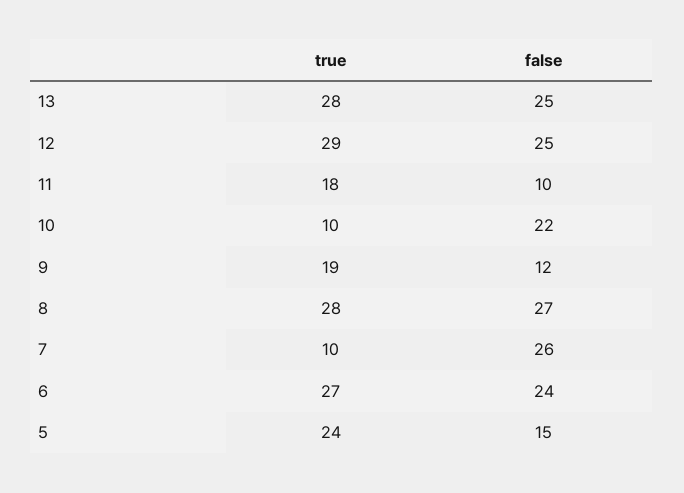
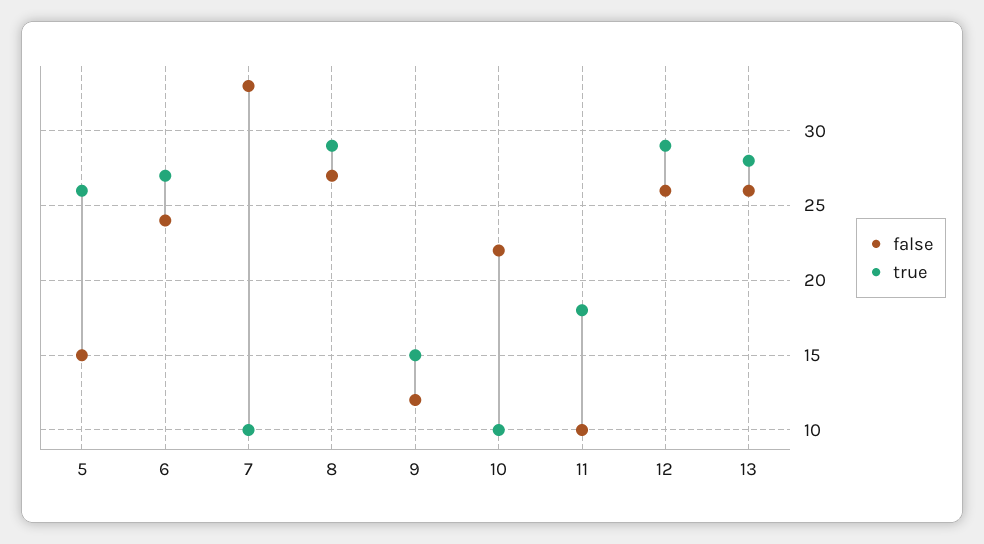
  {
    "true": {
      "13": 28,
      "12": 29,
      "11": 18,
      "10": 10,
-     "9": 19,
+     "9": 15,
-     "8": 28,
+     "8": 29,
      "7": 10,
      "6": 27,
-     "5": 24
+     "5": 26
    },
    "false": {
-     "13": 25,
+     "13": 26,
-     "12": 25,
+     "12": 26,
      "11": 10,
      "10": 22,
      "9": 12,
      "8": 27,
-     "7": 26,
+     "7": 33,
      "6": 24,
      "5": 15
    }
  }

